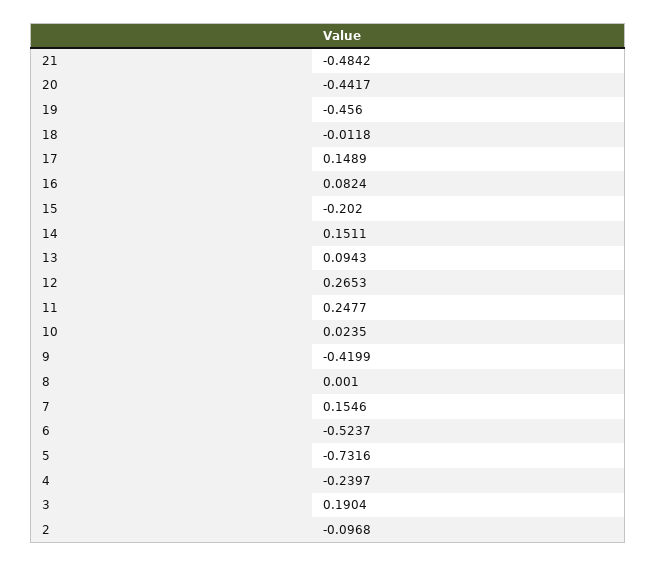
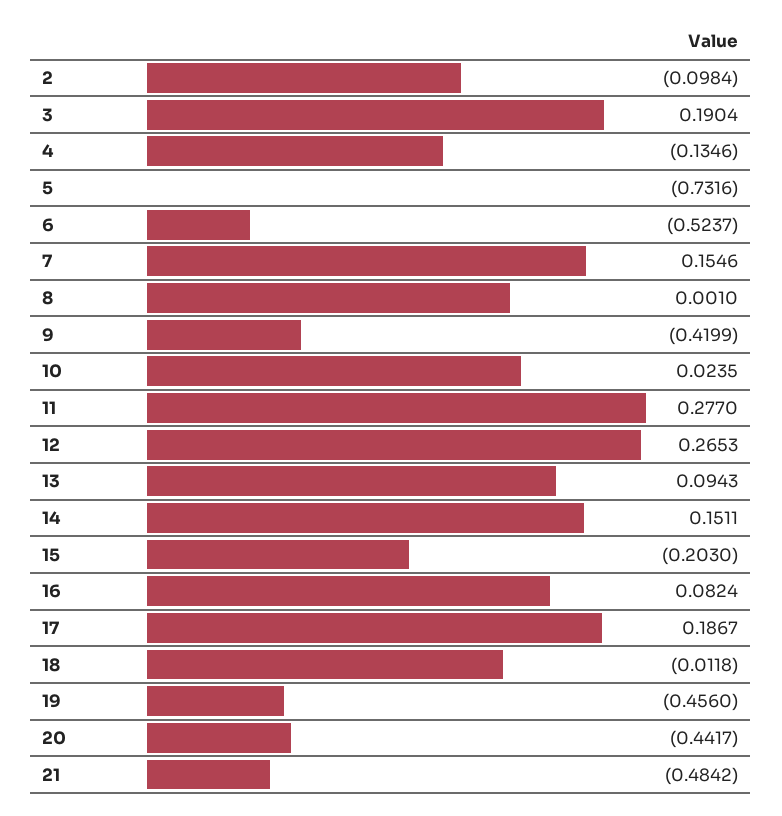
  {
    "21": -0.4842,
    "20": -0.4417,
    "19": -0.456,
    "18": -0.0118,
-   "17": 0.1489,
+   "17": 0.1867,
    "16": 0.0824,
-   "15": -0.202,
+   "15": -0.203,
    "14": 0.1511,
    "13": 0.0943,
    "12": 0.2653,
-   "11": 0.2477,
+   "11": 0.277,
    "10": 0.0235,
    "9": -0.4199,
    "8": 0.001,
    "7": 0.1546,
    "6": -0.5237,
    "5": -0.7316,
-   "4": -0.2397,
+   "4": -0.1346,
    "3": 0.1904,
-   "2": -0.0968
+   "2": -0.0984
  }

